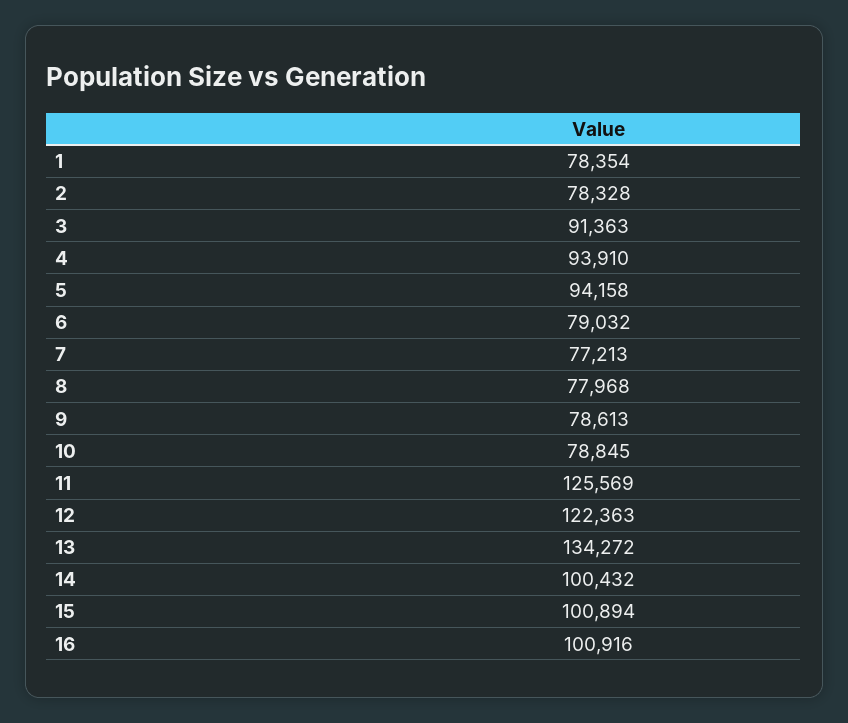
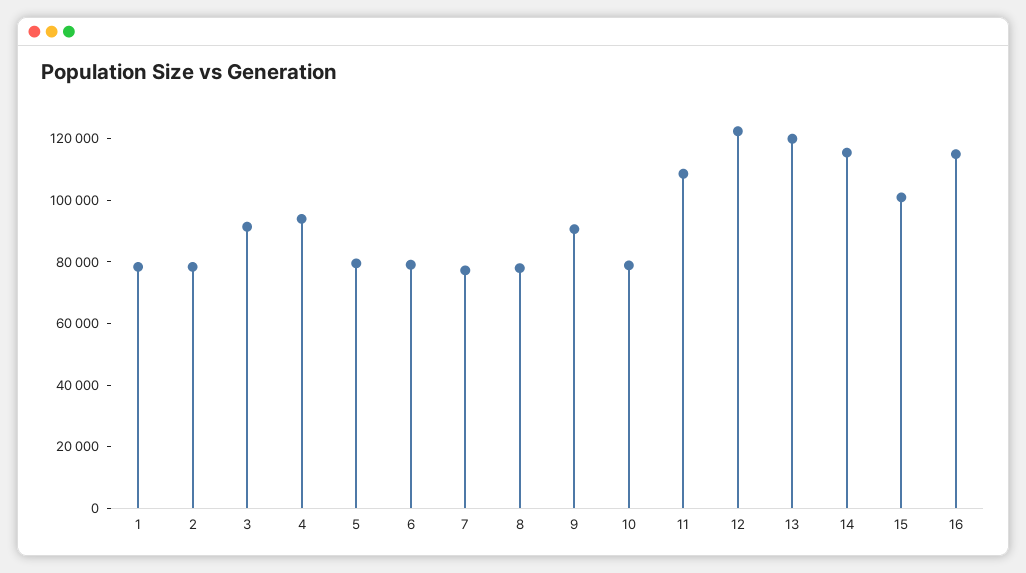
  {
    "1": 78354,
    "2": 78328,
    "3": 91363,
    "4": 93910,
-   "5": 94158,
+   "5": 80000,
    "6": 79032,
    "7": 77213,
    "8": 77968,
-   "9": 78613,
+   "9": 90000,
    "10": 78845,
-   "11": 125569,
+   "11": 110000,
    "12": 122363,
-   "13": 134272,
+   "13": 120000,
-   "14": 100432,
+   "14": 115000,
    "15": 100894,
-   "16": 100916
+   "16": 115000
  }

